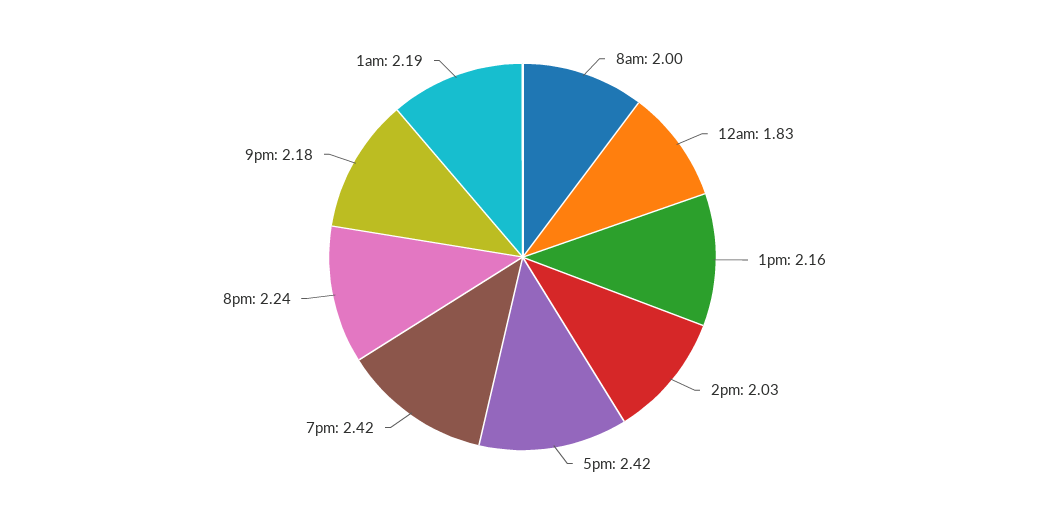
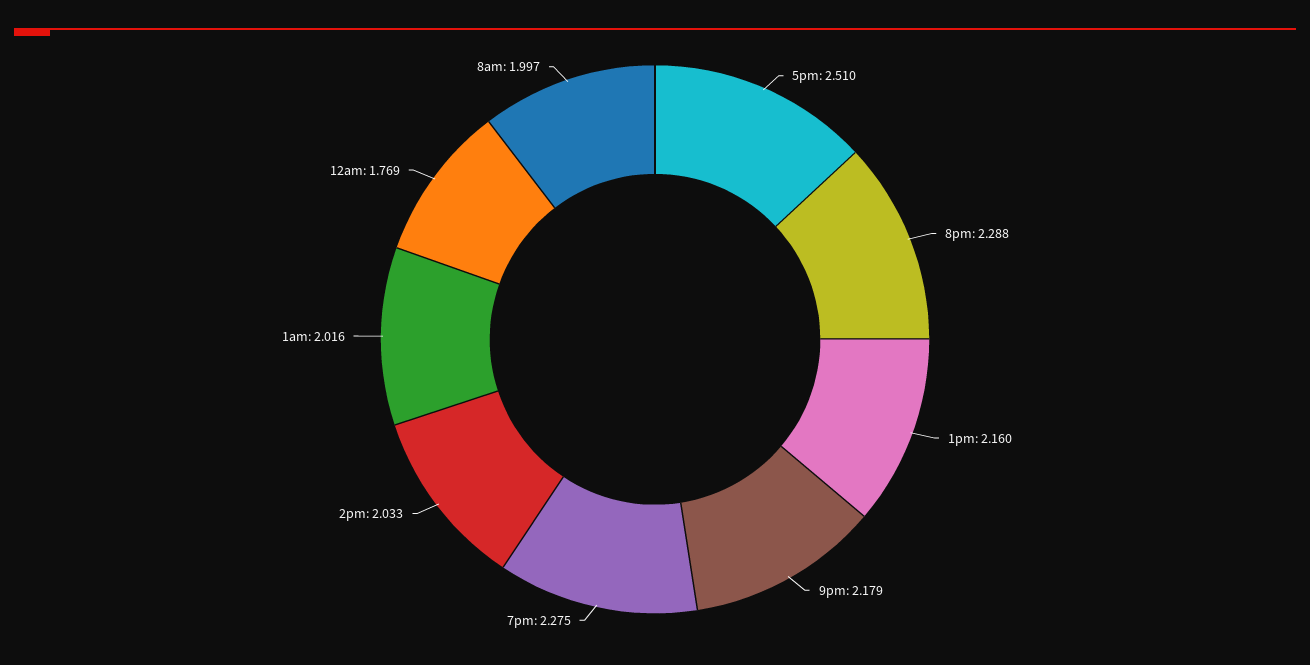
  {
    "8am": 1.997,
-   "12am": 1.83,
+   "12am": 1.769,
    "1pm": 2.16,
    "2pm": 2.033,
-   "5pm": 2.42,
+   "5pm": 2.51,
-   "7pm": 2.42,
+   "7pm": 2.275,
-   "8pm": 2.24,
+   "8pm": 2.288,
    "9pm": 2.179,
-   "1am": 2.19
+   "1am": 2.016
  }

